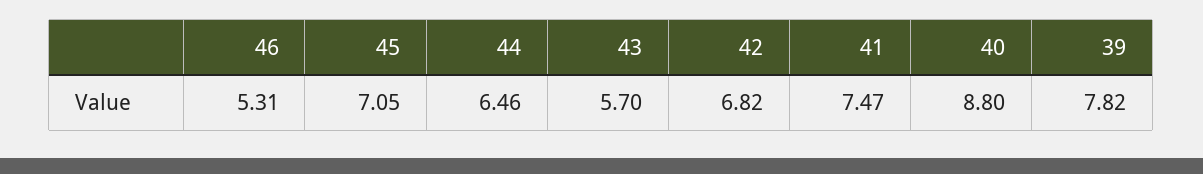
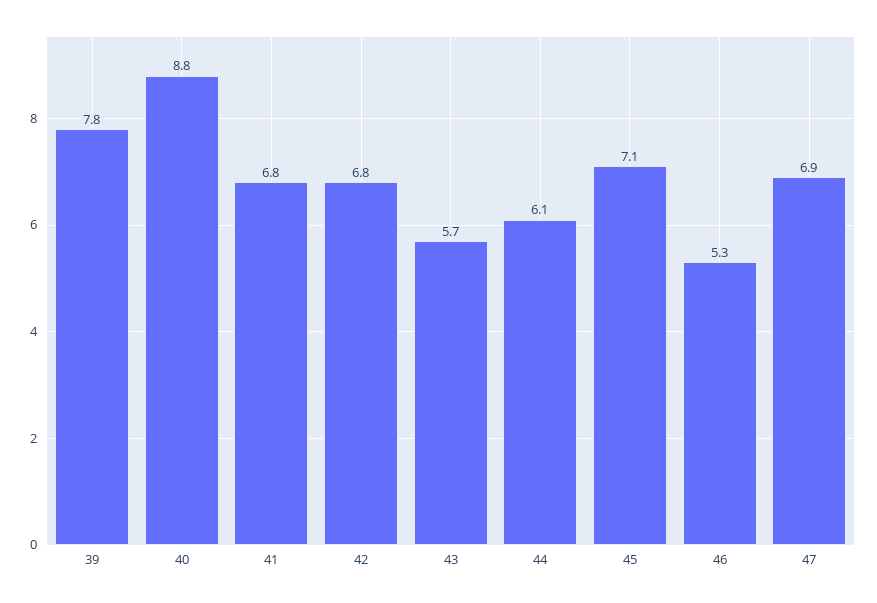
  {
    "46": 5.31,
    "45": 7.05,
-   "44": 6.46,
+   "44": 6.1,
    "43": 5.7,
    "42": 6.82,
-   "41": 7.47,
+   "41": 6.8,
    "40": 8.8,
-   "39": 7.82
+   "39": 7.82,
+   "47": 6.9
  }

